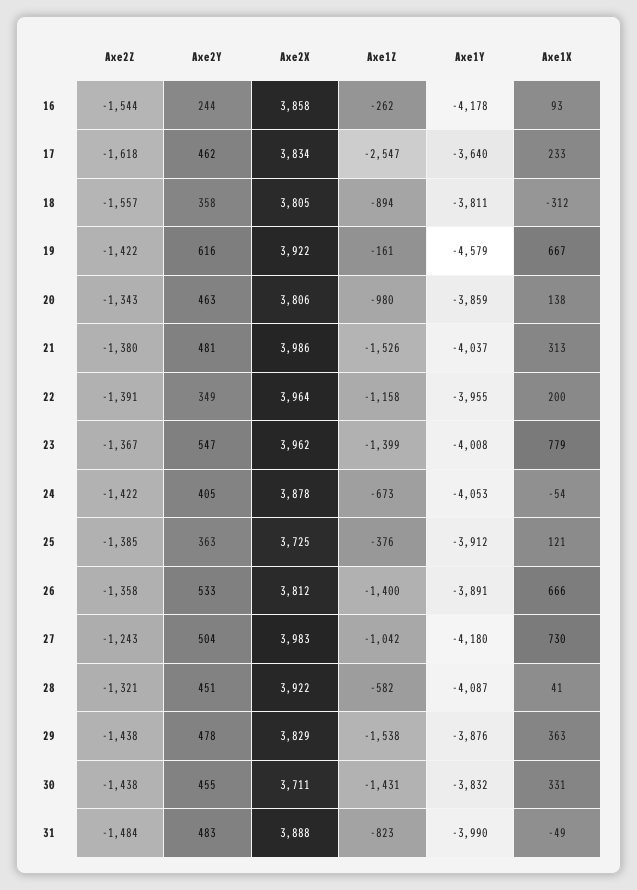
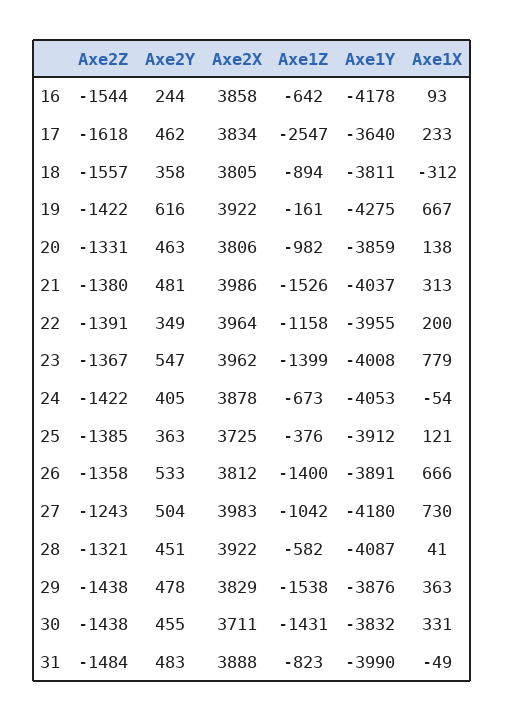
  {
    "Axe2Z": {
      "16": -1544,
      "17": -1618,
      "18": -1557,
      "19": -1422,
-     "20": -1343,
+     "20": -1331,
      "21": -1380,
      "22": -1391,
      "23": -1367,
      "24": -1422,
      "25": -1385,
      "26": -1358,
      "27": -1243,
      "28": -1321,
      "29": -1438,
      "30": -1438,
      "31": -1484
    },
    "Axe2Y": {
      "16": 244,
      "17": 462,
      "18": 358,
      "19": 616,
      "20": 463,
      "21": 481,
      "22": 349,
      "23": 547,
      "24": 405,
      "25": 363,
      "26": 533,
      "27": 504,
      "28": 451,
      "29": 478,
      "30": 455,
      "31": 483
    },
    "Axe2X": {
      "16": 3858,
      "17": 3834,
      "18": 3805,
      "19": 3922,
      "20": 3806,
      "21": 3986,
      "22": 3964,
      "23": 3962,
      "24": 3878,
      "25": 3725,
      "26": 3812,
      "27": 3983,
      "28": 3922,
      "29": 3829,
      "30": 3711,
      "31": 3888
    },
    "Axe1Z": {
-     "16": -262,
+     "16": -642,
      "17": -2547,
      "18": -894,
      "19": -161,
-     "20": -980,
+     "20": -982,
      "21": -1526,
      "22": -1158,
      "23": -1399,
      "24": -673,
      "25": -376,
      "26": -1400,
      "27": -1042,
      "28": -582,
      "29": -1538,
      "30": -1431,
      "31": -823
    },
    "Axe1Y": {
      "16": -4178,
      "17": -3640,
      "18": -3811,
-     "19": -4579,
+     "19": -4275,
      "20": -3859,
      "21": -4037,
      "22": -3955,
      "23": -4008,
      "24": -4053,
      "25": -3912,
      "26": -3891,
      "27": -4180,
      "28": -4087,
      "29": -3876,
      "30": -3832,
      "31": -3990
    },
    "Axe1X": {
      "16": 93,
      "17": 233,
      "18": -312,
      "19": 667,
      "20": 138,
      "21": 313,
      "22": 200,
      "23": 779,
      "24": -54,
      "25": 121,
      "26": 666,
      "27": 730,
      "28": 41,
      "29": 363,
      "30": 331,
      "31": -49
    }
  }

